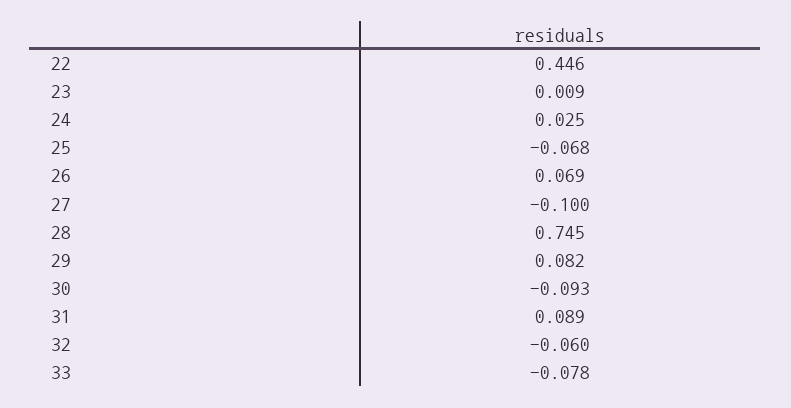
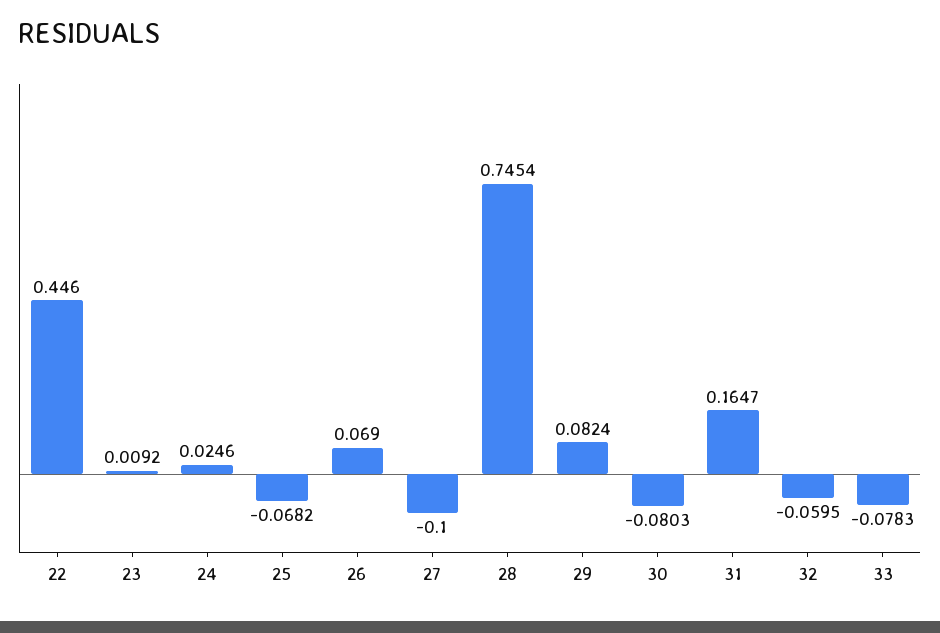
  {
    "22": 0.446,
    "23": 0.0092,
    "24": 0.0246,
    "25": -0.0682,
    "26": 0.069,
    "27": -0.1,
    "28": 0.7454,
    "29": 0.0824,
-   "30": -0.093,
+   "30": -0.0803,
-   "31": 0.089,
+   "31": 0.1647,
    "32": -0.0595,
    "33": -0.0783
  }

